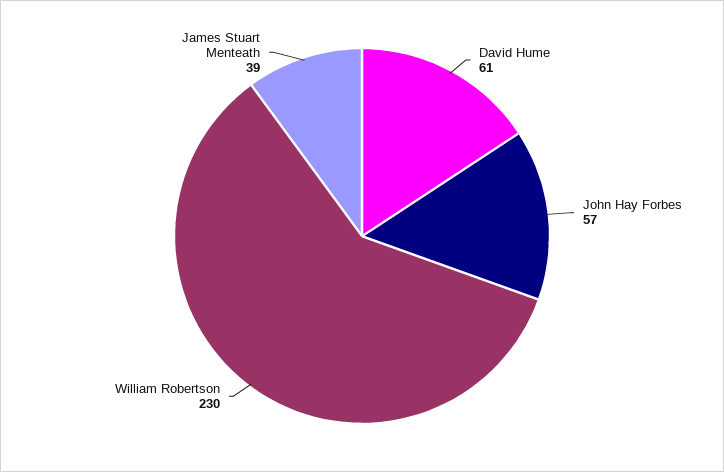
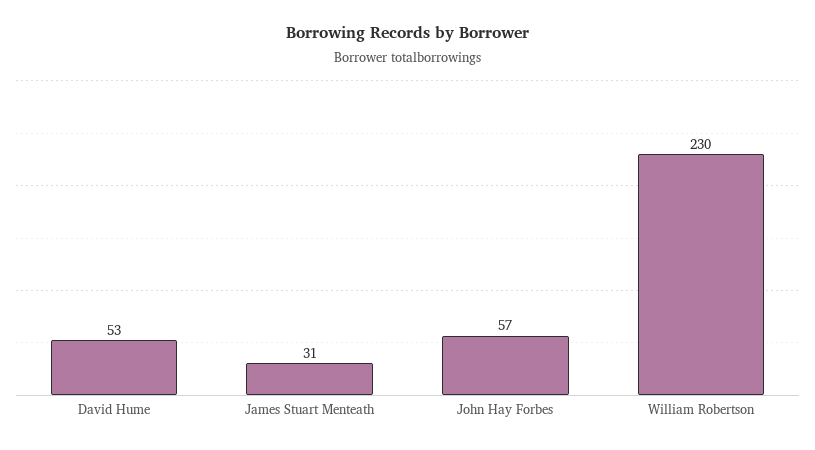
  {
-   "David Hume": 61,
+   "David Hume": 53,
    "John Hay Forbes": 57,
    "William Robertson": 230,
-   "James Stuart Menteath": 39
+   "James Stuart Menteath": 31
  }

